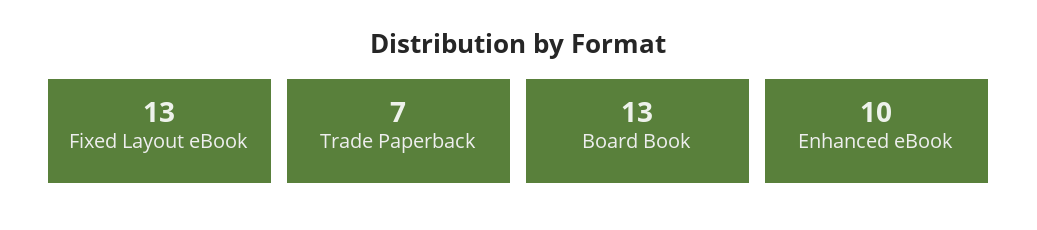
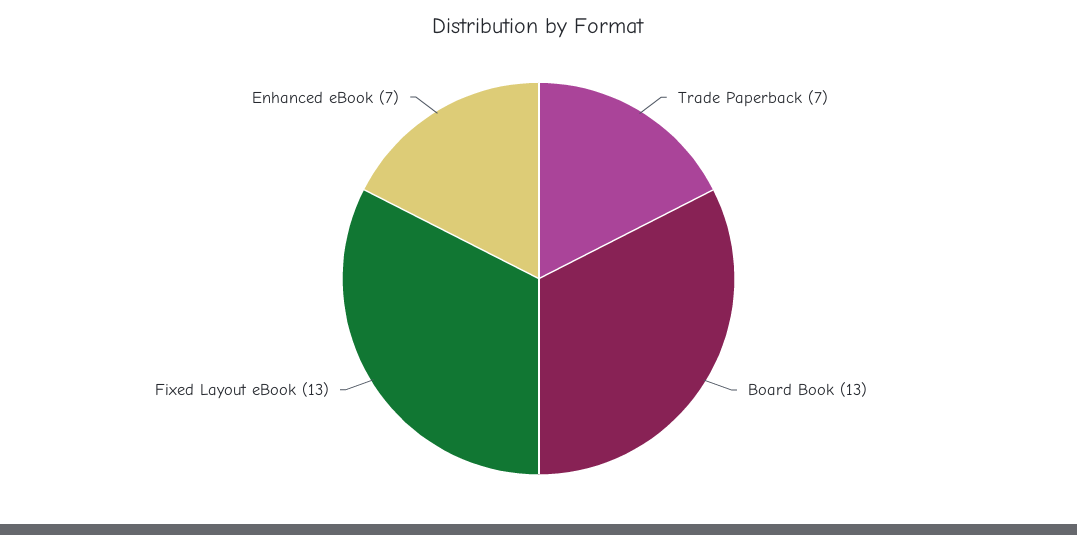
  {
    "Fixed Layout eBook": 13,
    "Trade Paperback": 7,
    "Board Book": 13,
-   "Enhanced eBook": 10
+   "Enhanced eBook": 7
  }

